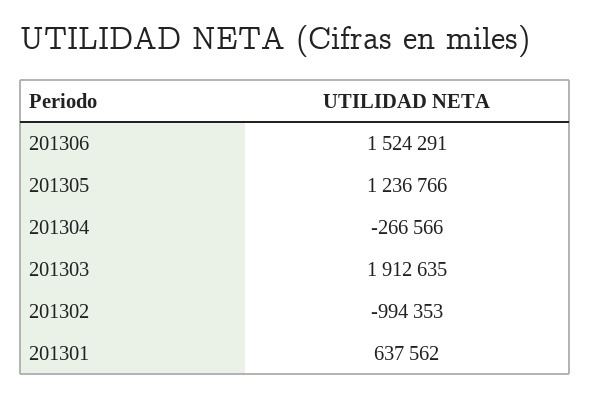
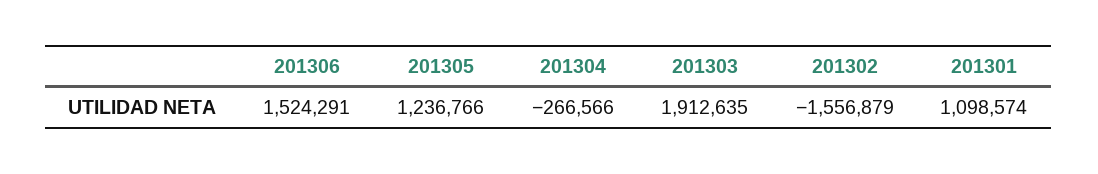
  {
    "201306": 1524291,
    "201305": 1236766,
    "201304": -266566,
    "201303": 1912635,
-   "201302": -994353,
+   "201302": -1556879,
-   "201301": 637562
+   "201301": 1098574
  }

